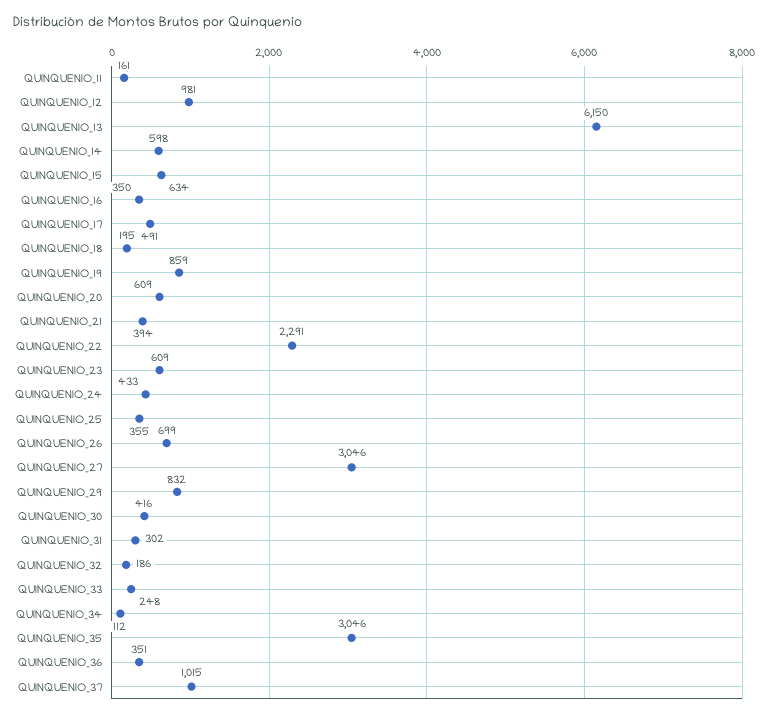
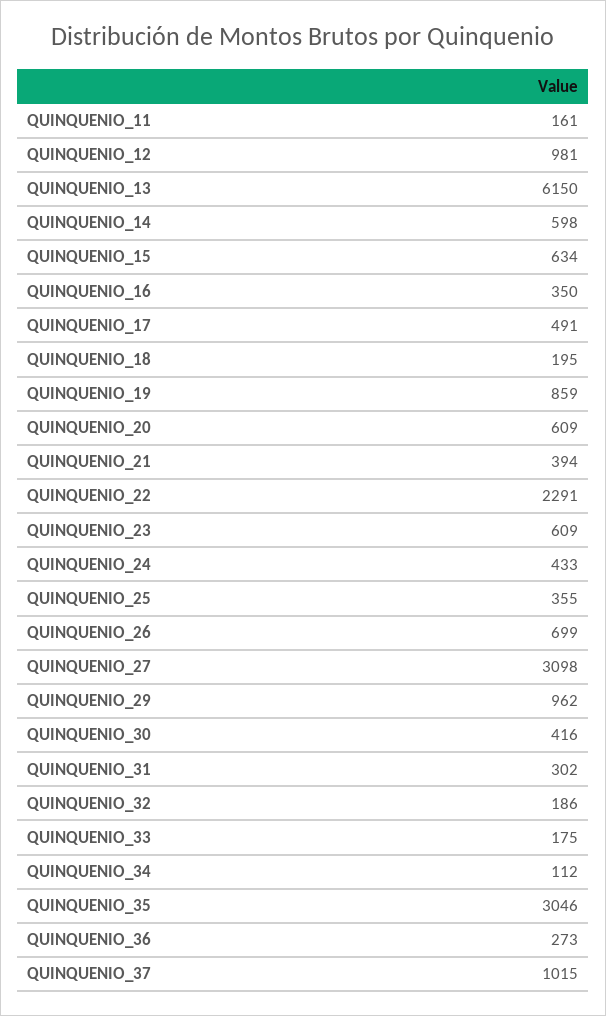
  {
    "QUINQUENIO_11": 161,
    "QUINQUENIO_12": 981,
    "QUINQUENIO_13": 6150,
    "QUINQUENIO_14": 598,
    "QUINQUENIO_15": 634,
    "QUINQUENIO_16": 350,
    "QUINQUENIO_17": 491,
    "QUINQUENIO_18": 195,
    "QUINQUENIO_19": 859,
    "QUINQUENIO_20": 609,
    "QUINQUENIO_21": 394,
    "QUINQUENIO_22": 2291,
    "QUINQUENIO_23": 609,
    "QUINQUENIO_24": 433,
    "QUINQUENIO_25": 355,
    "QUINQUENIO_26": 699,
-   "QUINQUENIO_27": 3046,
+   "QUINQUENIO_27": 3098,
-   "QUINQUENIO_29": 832,
+   "QUINQUENIO_29": 962,
    "QUINQUENIO_30": 416,
    "QUINQUENIO_31": 302,
    "QUINQUENIO_32": 186,
-   "QUINQUENIO_33": 248,
+   "QUINQUENIO_33": 175,
    "QUINQUENIO_34": 112,
    "QUINQUENIO_35": 3046,
-   "QUINQUENIO_36": 351,
+   "QUINQUENIO_36": 273,
    "QUINQUENIO_37": 1015
  }

